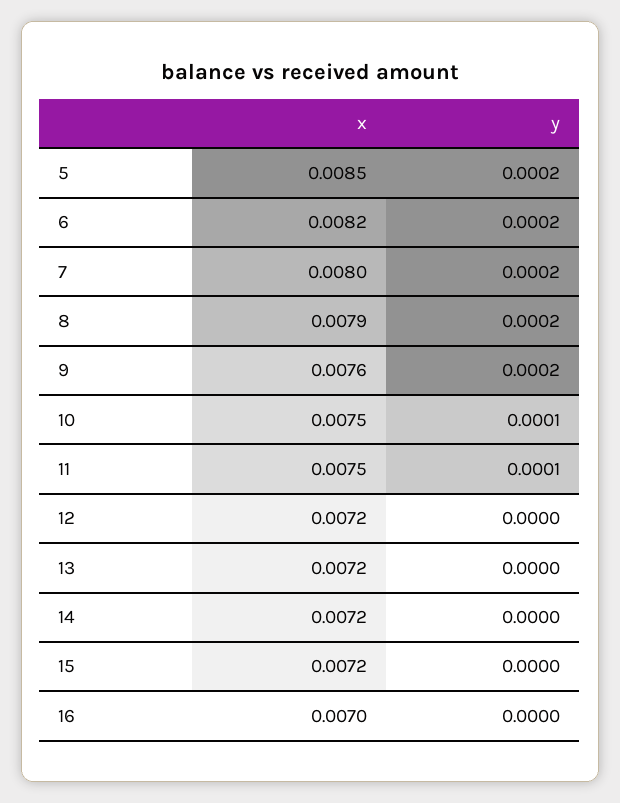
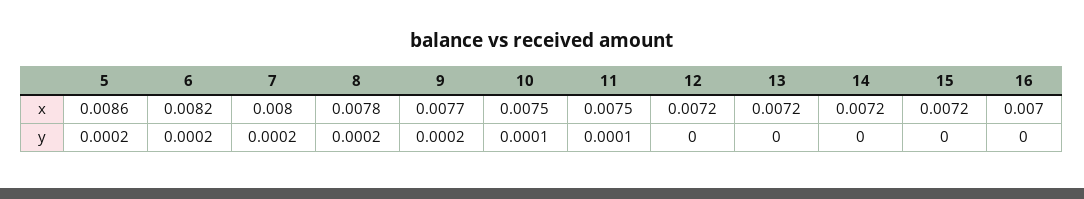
  {
    "x": {
-     "5": 0.0085,
+     "5": 0.0086,
      "6": 0.0082,
      "7": 0.008,
-     "8": 0.0079,
+     "8": 0.0078,
-     "9": 0.0076,
+     "9": 0.0077,
      "10": 0.0075,
      "11": 0.0075,
      "12": 0.0072,
      "13": 0.0072,
      "14": 0.0072,
      "15": 0.0072,
      "16": 0.007
    },
    "y": {
      "5": 0.0002,
      "6": 0.0002,
      "7": 0.0002,
      "8": 0.0002,
      "9": 0.0002,
      "10": 0.0001,
      "11": 0.0001,
      "12": 0,
      "13": 0,
      "14": 0,
      "15": 0,
      "16": 0
    }
  }

